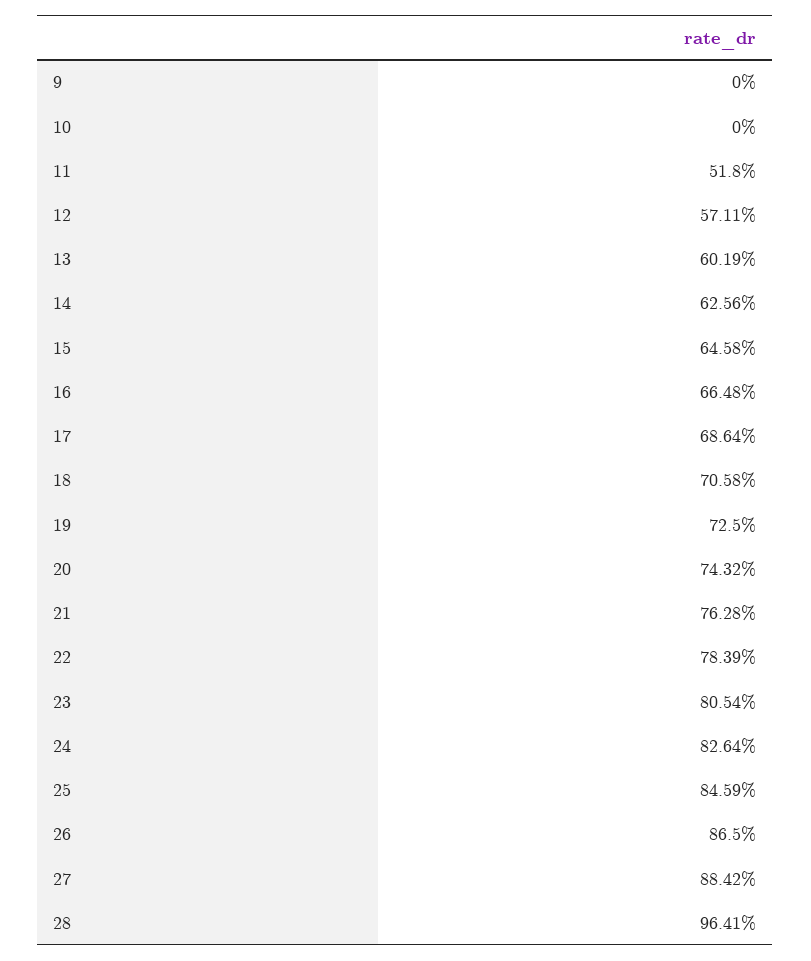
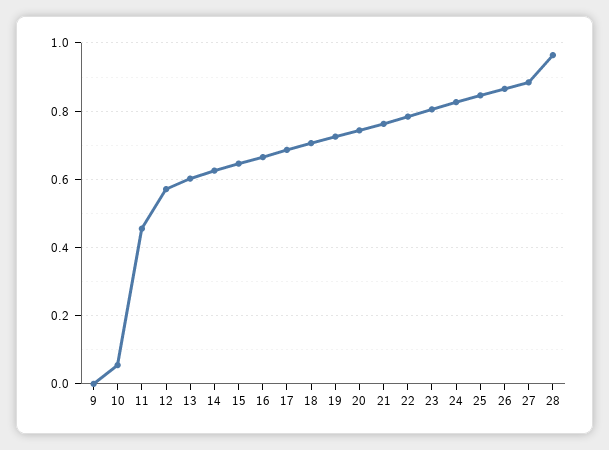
  {
    "9": 0,
-   "10": 0,
+   "10": 0.06,
-   "11": 0.518,
+   "11": 0.46,
    "12": 0.5711,
    "13": 0.6019,
    "14": 0.6256,
    "15": 0.6458,
    "16": 0.6648,
    "17": 0.6864,
    "18": 0.7058,
    "19": 0.725,
    "20": 0.7432,
    "21": 0.7628,
    "22": 0.7839,
    "23": 0.8054,
    "24": 0.8264,
    "25": 0.8459,
    "26": 0.865,
    "27": 0.8842,
    "28": 0.9641
  }

